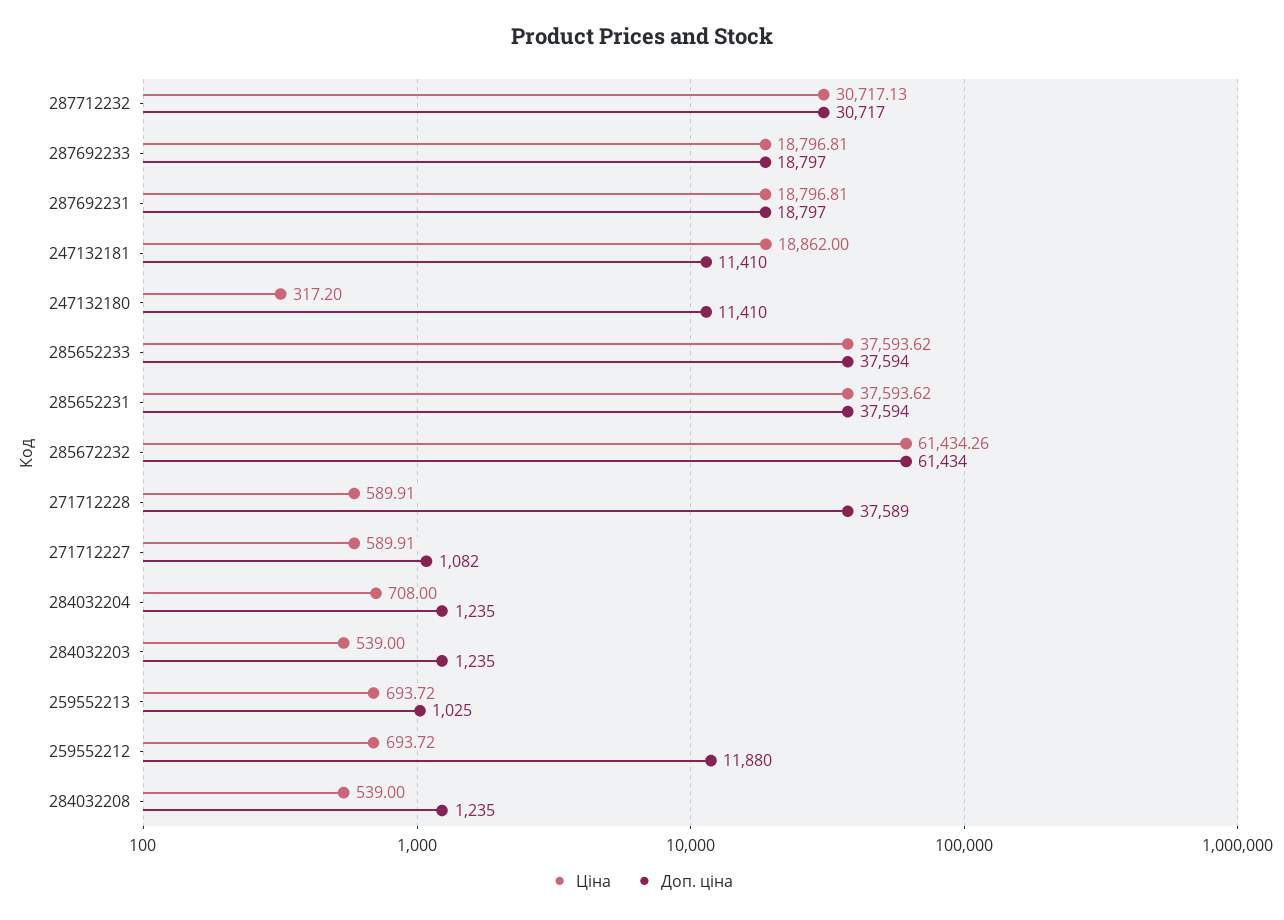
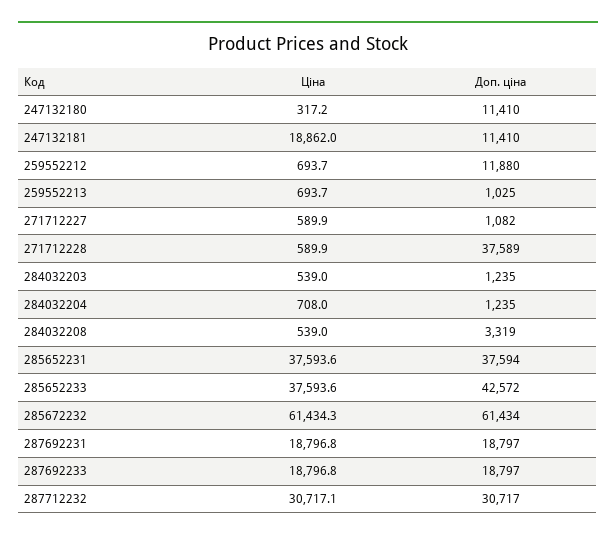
  {
    "Ціна": {
      "287712232": 30717.13,
      "287692233": 18796.81,
      "287692231": 18796.81,
      "247132181": 18862,
      "247132180": 317.2,
      "285652233": 37593.62,
      "285652231": 37593.62,
      "285672232": 61434.26,
      "271712228": 589.91,
      "271712227": 589.91,
      "284032204": 708,
      "284032203": 539,
      "259552213": 693.72,
      "259552212": 693.72,
      "284032208": 539
    },
    "Доп. ціна": {
      "287712232": 30717,
      "287692233": 18797,
      "287692231": 18797,
      "247132181": 11410,
      "247132180": 11410,
-     "285652233": 37594,
+     "285652233": 42572,
      "285652231": 37594,
      "285672232": 61434,
      "271712228": 37589,
      "271712227": 1082,
      "284032204": 1235,
      "284032203": 1235,
      "259552213": 1025,
      "259552212": 11880,
-     "284032208": 1235
+     "284032208": 3319
    }
  }

